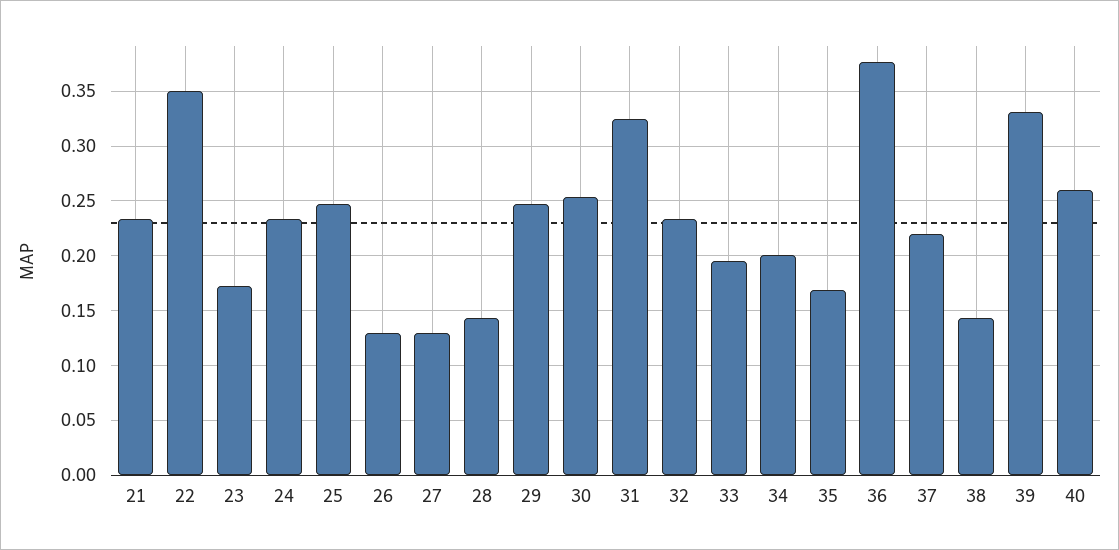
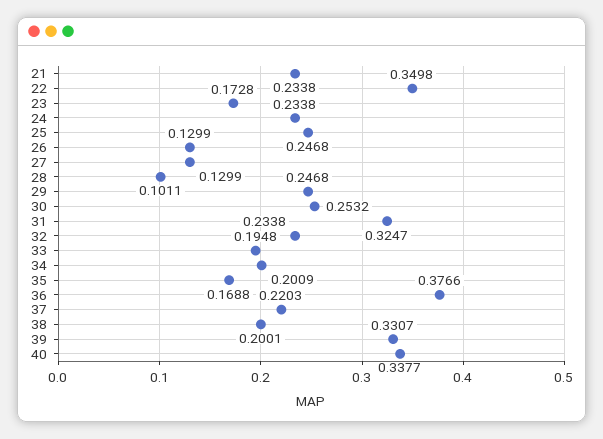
  {
    "21": 0.2338,
    "22": 0.3498,
    "23": 0.1728,
    "24": 0.2338,
    "25": 0.2468,
    "26": 0.1299,
    "27": 0.1299,
-   "28": 0.14,
+   "28": 0.1011,
    "29": 0.2468,
    "30": 0.2532,
    "31": 0.3247,
    "32": 0.2338,
    "33": 0.1948,
    "34": 0.2009,
    "35": 0.1688,
    "36": 0.3766,
    "37": 0.2203,
-   "38": 0.14,
+   "38": 0.2001,
    "39": 0.3307,
-   "40": 0.26
+   "40": 0.3377
  }

